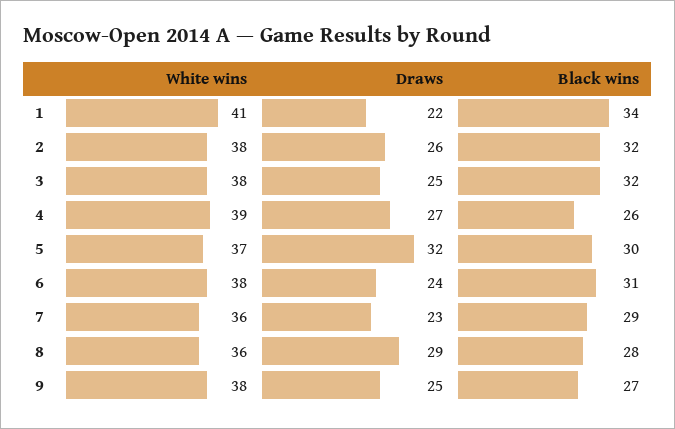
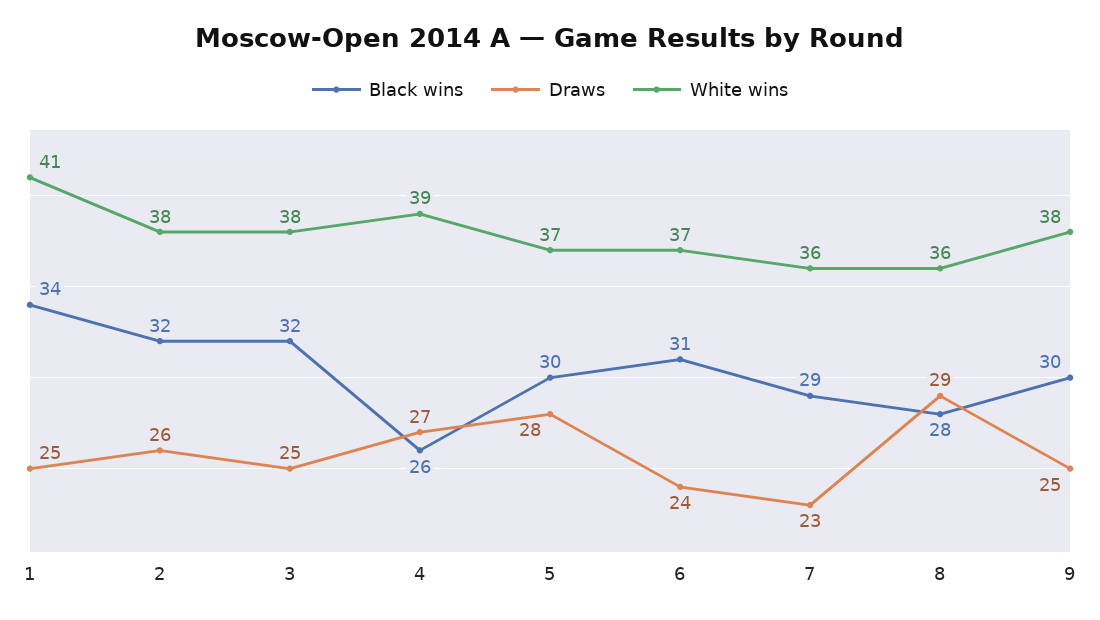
  {
    "White wins": {
      "1": 41,
      "2": 38,
      "3": 38,
      "4": 39,
      "5": 37,
-     "6": 38,
+     "6": 37,
      "7": 36,
      "8": 36,
      "9": 38
    },
    "Draws": {
-     "1": 22,
+     "1": 25,
      "2": 26,
      "3": 25,
      "4": 27,
-     "5": 32,
+     "5": 28,
      "6": 24,
      "7": 23,
      "8": 29,
      "9": 25
    },
    "Black wins": {
      "1": 34,
      "2": 32,
      "3": 32,
      "4": 26,
      "5": 30,
      "6": 31,
      "7": 29,
      "8": 28,
-     "9": 27
+     "9": 30
    }
  }

